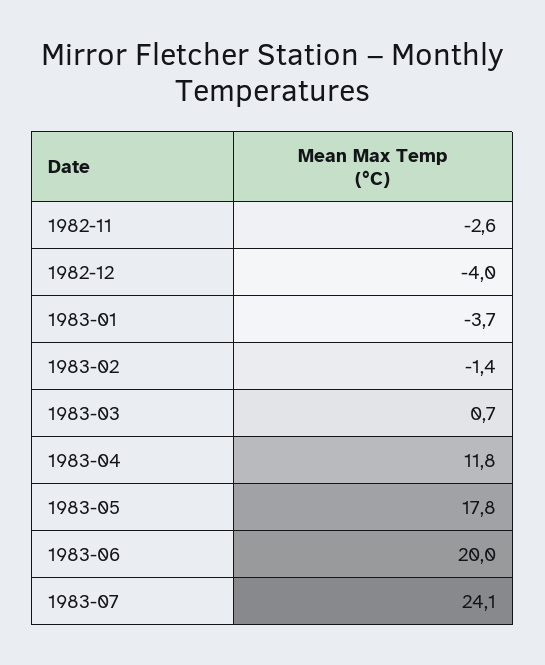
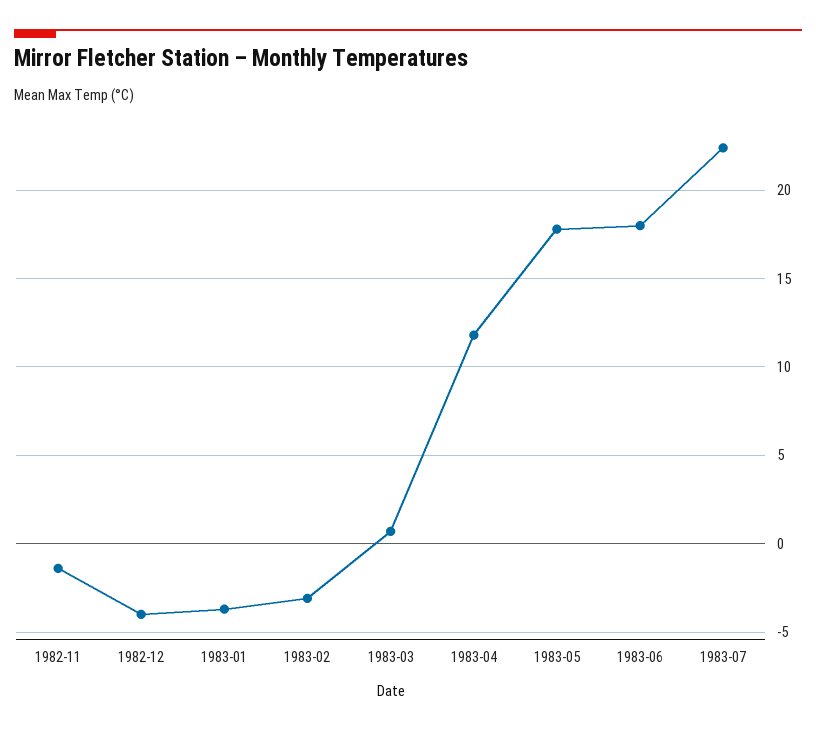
  {
-   "1982-11": -2.6,
+   "1982-11": -1.5,
    "1982-12": -4,
    "1983-01": -3.7,
-   "1983-02": -1.4,
+   "1983-02": -3,
    "1983-03": 0.7,
    "1983-04": 11.8,
    "1983-05": 17.8,
-   "1983-06": 20,
+   "1983-06": 18,
-   "1983-07": 24.1
+   "1983-07": 22.5
  }

